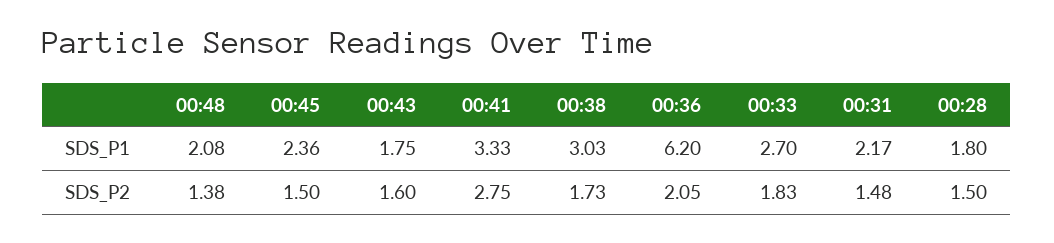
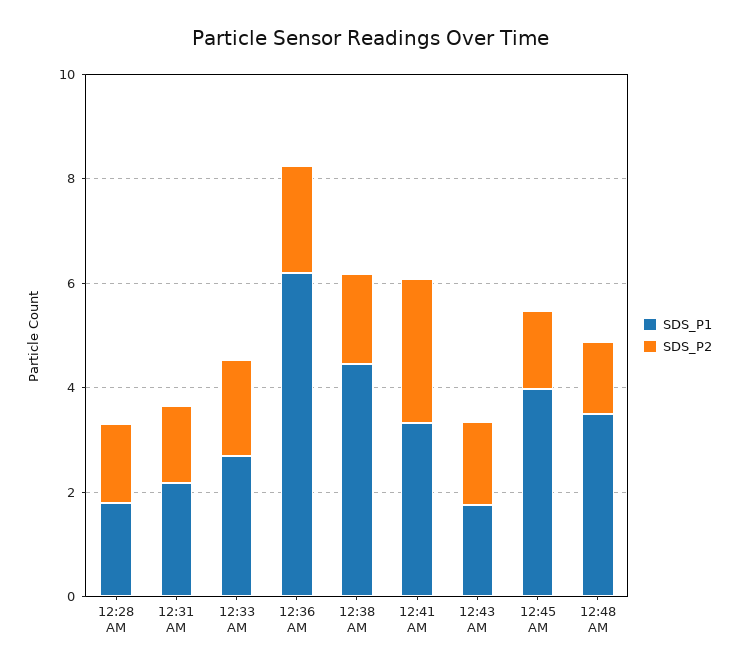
  {
    "SDS_P1": {
-     "00:48": 2.08,
+     "00:48": 3.5,
-     "00:45": 2.36,
+     "00:45": 4,
      "00:43": 1.75,
      "00:41": 3.33,
-     "00:38": 3.03,
+     "00:38": 4.5,
      "00:36": 6.2,
      "00:33": 2.7,
      "00:31": 2.17,
      "00:28": 1.8
    },
    "SDS_P2": {
      "00:48": 1.38,
      "00:45": 1.5,
      "00:43": 1.6,
      "00:41": 2.75,
      "00:38": 1.73,
      "00:36": 2.05,
      "00:33": 1.83,
      "00:31": 1.48,
      "00:28": 1.5
    }
  }

